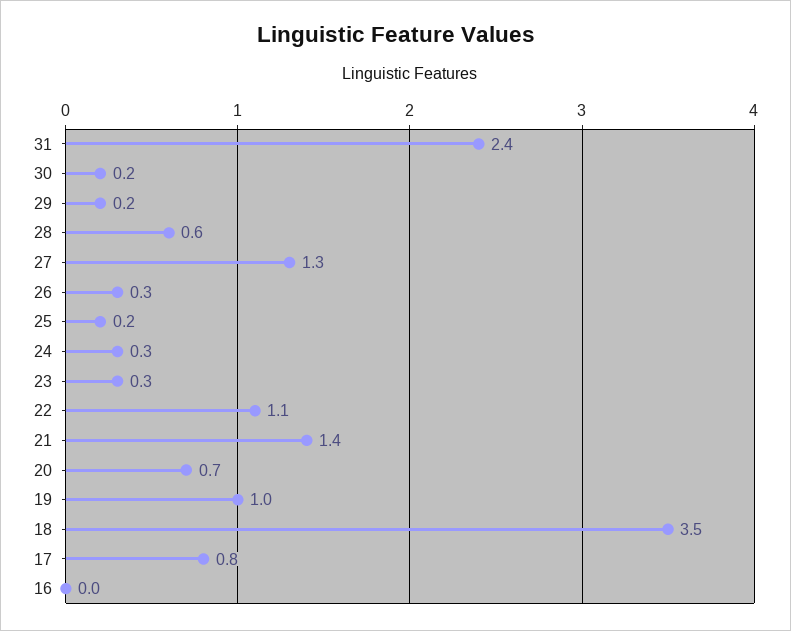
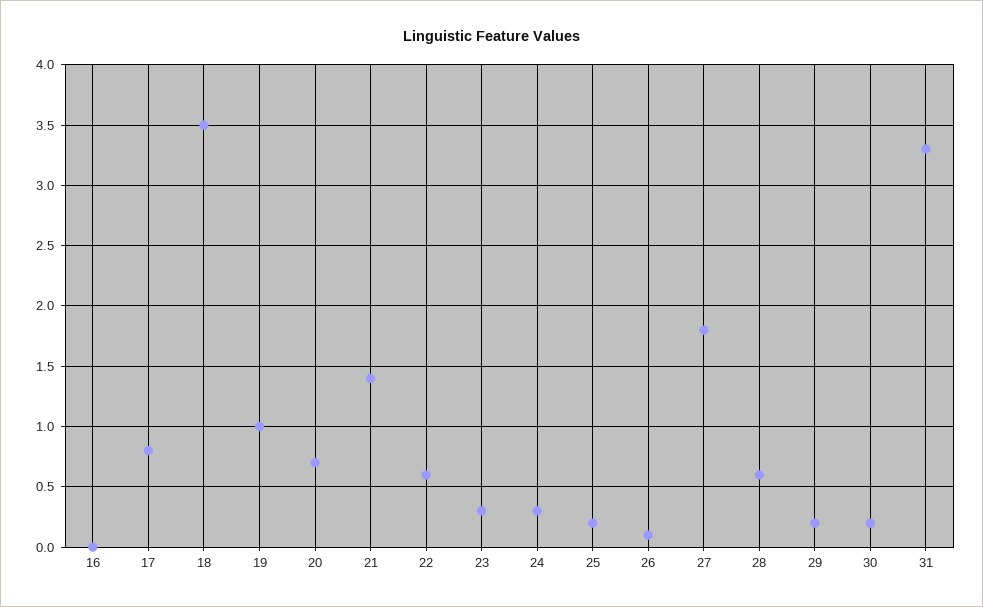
  {
-   "31": 2.4,
+   "31": 3.3,
    "30": 0.2,
    "29": 0.2,
    "28": 0.6,
-   "27": 1.3,
+   "27": 1.8,
-   "26": 0.3,
+   "26": 0.1,
    "25": 0.2,
    "24": 0.3,
    "23": 0.3,
-   "22": 1.1,
+   "22": 0.6,
    "21": 1.4,
    "20": 0.7,
    "19": 1,
    "18": 3.5,
    "17": 0.8,
    "16": 0
  }

